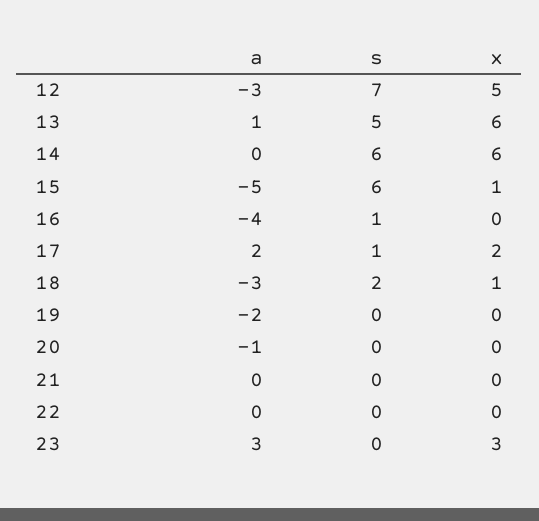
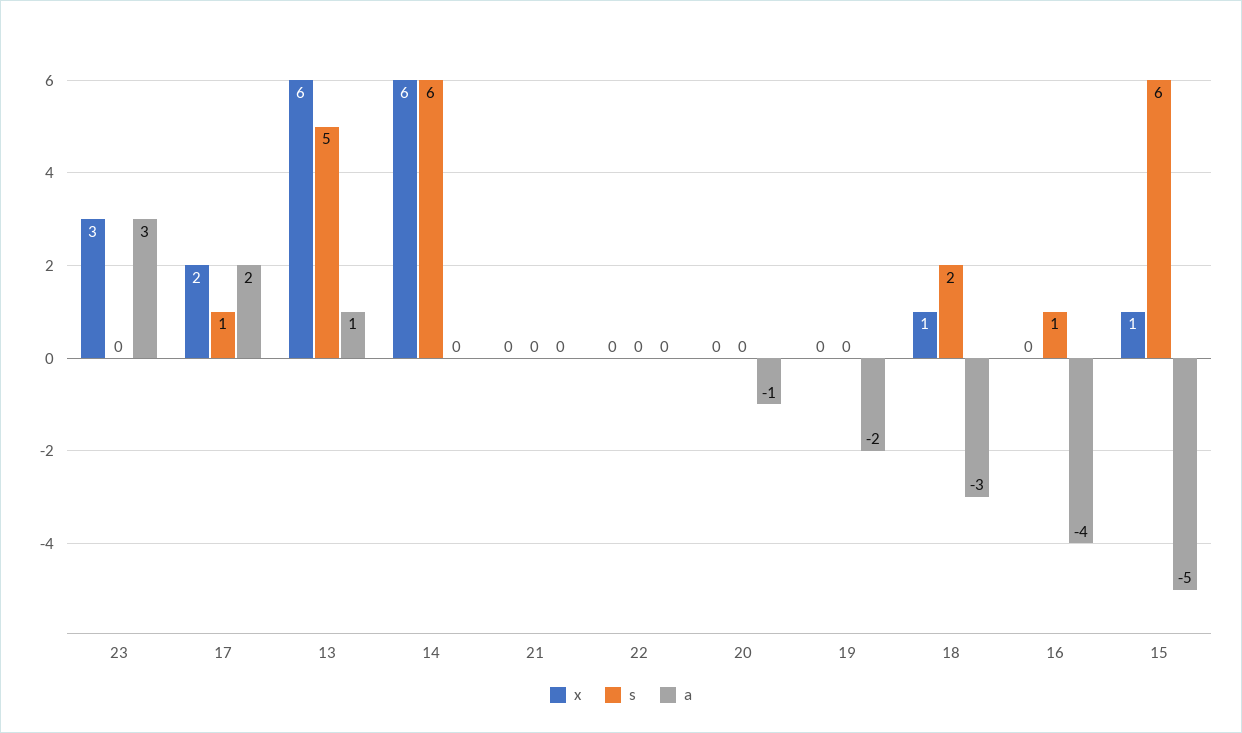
  {
    "a": {
-     "12": -3,
      "13": 1,
      "14": 0,
      "15": -5,
      "16": -4,
      "17": 2,
      "18": -3,
      "19": -2,
      "20": -1,
      "21": 0,
      "22": 0,
      "23": 3
    },
    "s": {
-     "12": 7,
      "13": 5,
      "14": 6,
      "15": 6,
      "16": 1,
      "17": 1,
      "18": 2,
      "19": 0,
      "20": 0,
      "21": 0,
      "22": 0,
      "23": 0
    },
    "x": {
-     "12": 5,
      "13": 6,
      "14": 6,
      "15": 1,
      "16": 0,
      "17": 2,
      "18": 1,
      "19": 0,
      "20": 0,
      "21": 0,
      "22": 0,
      "23": 3
    }
  }

